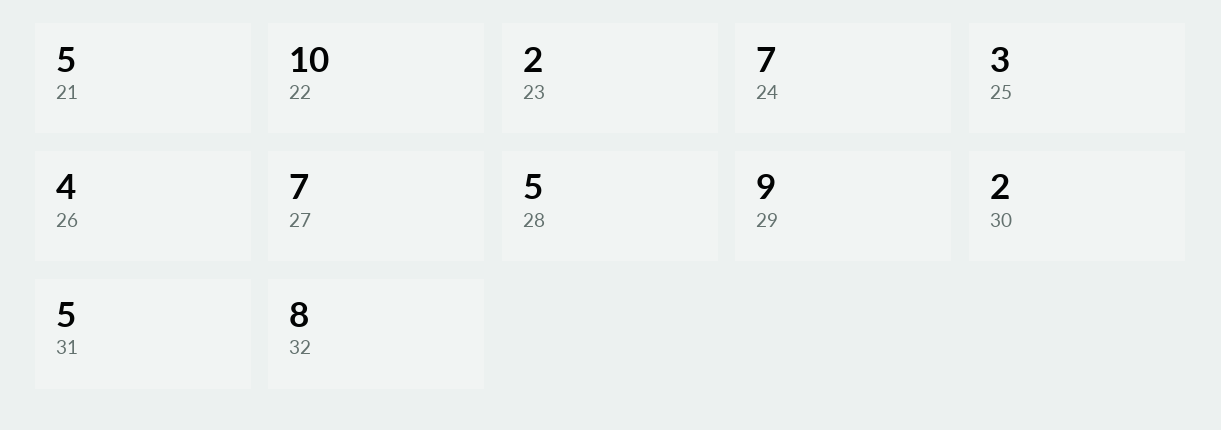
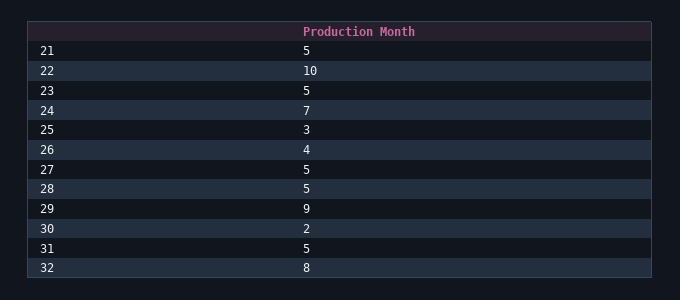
  {
    "21": 5,
    "22": 10,
-   "23": 2,
+   "23": 5,
    "24": 7,
    "25": 3,
    "26": 4,
-   "27": 7,
+   "27": 5,
    "28": 5,
    "29": 9,
    "30": 2,
    "31": 5,
    "32": 8
  }

